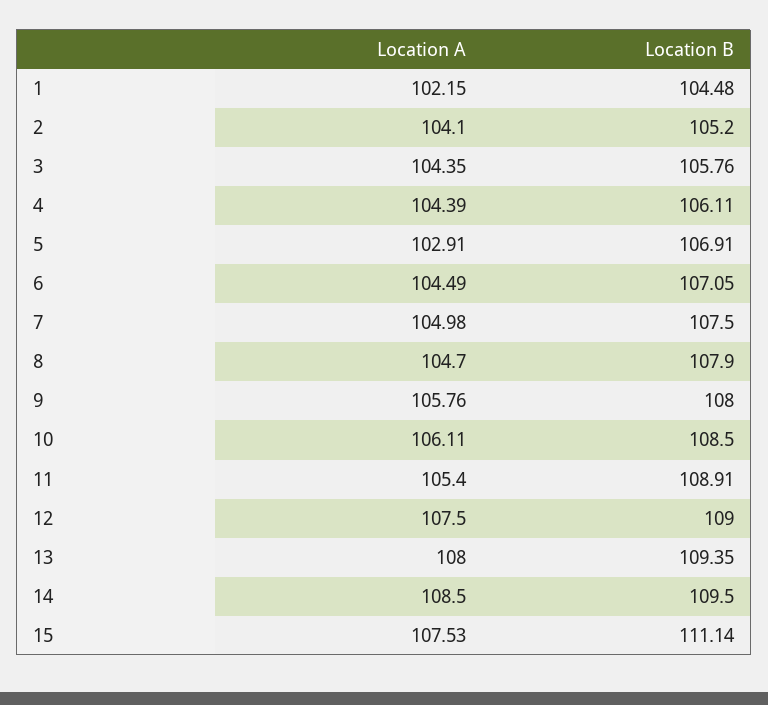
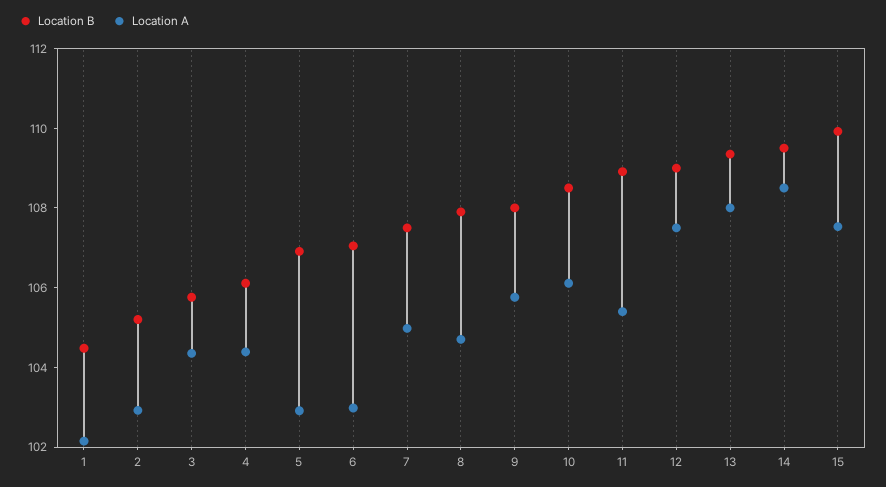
  {
    "Location A": {
      "1": 102.15,
-     "2": 104.1,
+     "2": 103,
      "3": 104.35,
      "4": 104.39,
      "5": 102.91,
-     "6": 104.49,
+     "6": 103,
      "7": 104.98,
      "8": 104.7,
      "9": 105.76,
      "10": 106.11,
      "11": 105.4,
      "12": 107.5,
      "13": 108,
      "14": 108.5,
      "15": 107.53
    },
    "Location B": {
      "1": 104.48,
      "2": 105.2,
      "3": 105.76,
      "4": 106.11,
      "5": 106.91,
      "6": 107.05,
      "7": 107.5,
      "8": 107.9,
      "9": 108,
      "10": 108.5,
      "11": 108.91,
      "12": 109,
      "13": 109.35,
      "14": 109.5,
-     "15": 111.14
+     "15": 110
    }
  }

